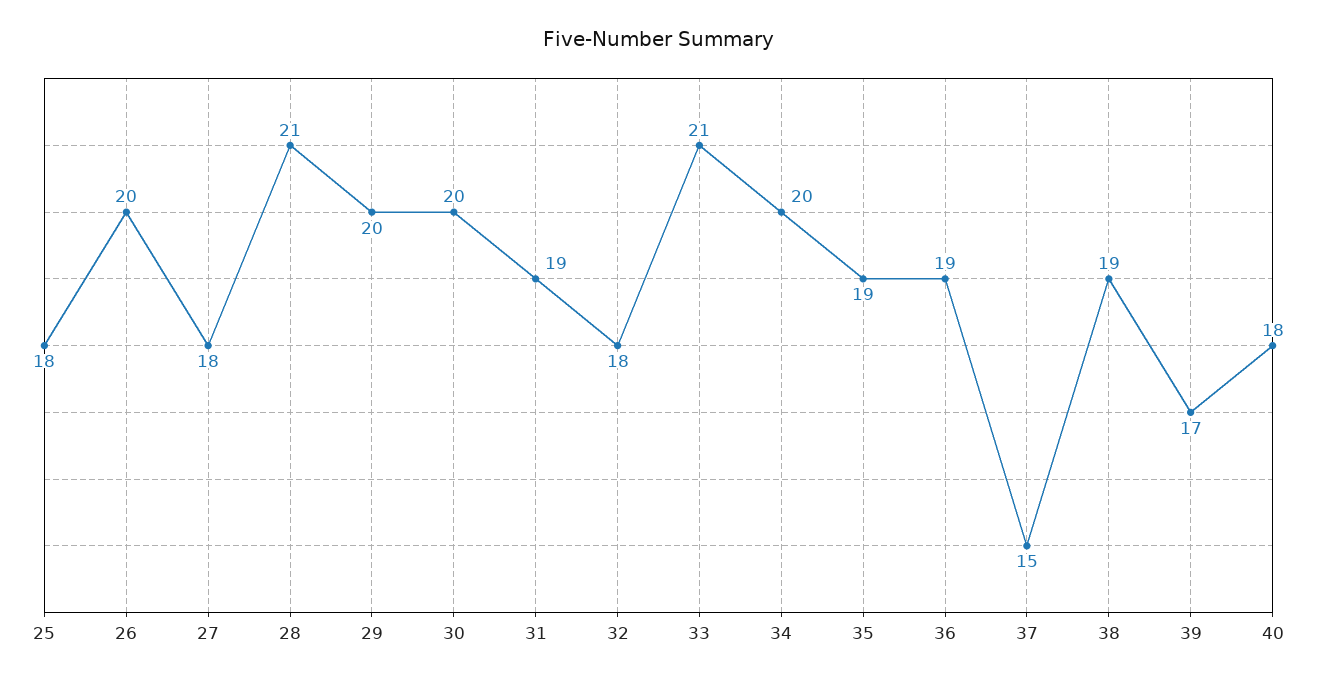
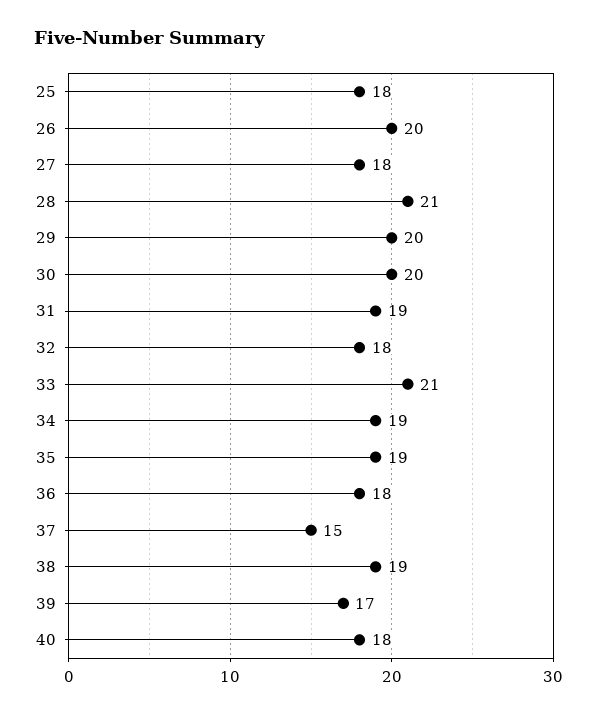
  {
    "25": 18,
    "26": 20,
    "27": 18,
    "28": 21,
    "29": 20,
    "30": 20,
    "31": 19,
    "32": 18,
    "33": 21,
-   "34": 20,
+   "34": 19,
    "35": 19,
-   "36": 19,
+   "36": 18,
    "37": 15,
    "38": 19,
    "39": 17,
    "40": 18
  }

